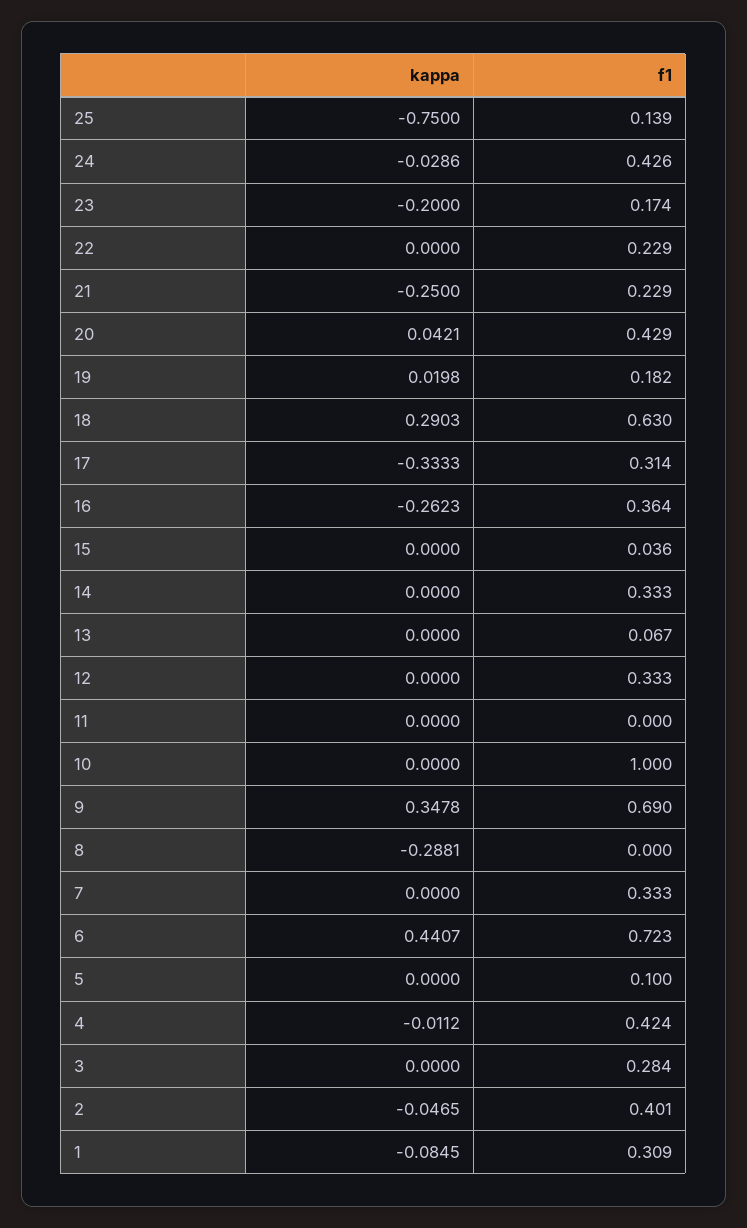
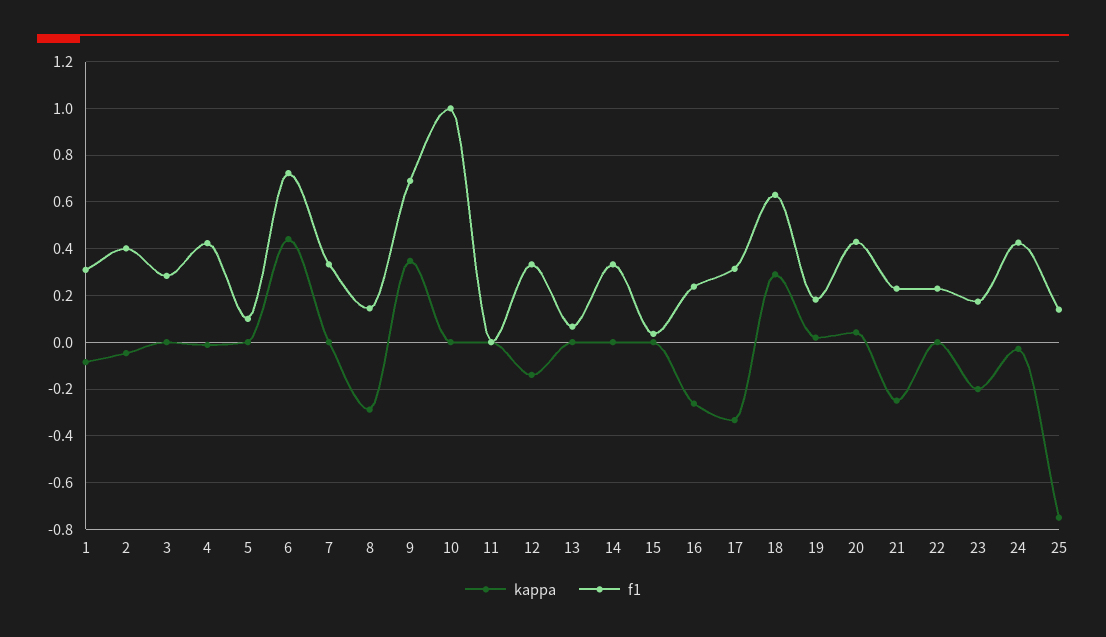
  {
    "kappa": {
      "25": -0.75,
      "24": -0.0286,
      "23": -0.2,
      "22": 0,
      "21": -0.25,
      "20": 0.0421,
      "19": 0.0198,
      "18": 0.2903,
      "17": -0.3333,
      "16": -0.2623,
      "15": 0,
      "14": 0,
      "13": 0,
-     "12": 0,
+     "12": -0.15,
      "11": 0,
      "10": 0,
      "9": 0.3478,
      "8": -0.2881,
      "7": 0,
      "6": 0.4407,
      "5": 0,
      "4": -0.0112,
      "3": 0,
      "2": -0.0465,
      "1": -0.0845
    },
    "f1": {
      "25": 0.139,
      "24": 0.426,
      "23": 0.174,
      "22": 0.229,
      "21": 0.229,
      "20": 0.429,
      "19": 0.182,
      "18": 0.63,
      "17": 0.314,
-     "16": 0.364,
+     "16": 0.25,
      "15": 0.036,
      "14": 0.333,
      "13": 0.067,
      "12": 0.333,
      "11": 0,
      "10": 1,
      "9": 0.69,
-     "8": 0,
+     "8": 0.15,
      "7": 0.333,
      "6": 0.723,
      "5": 0.1,
      "4": 0.424,
      "3": 0.284,
      "2": 0.401,
      "1": 0.309
    }
  }

